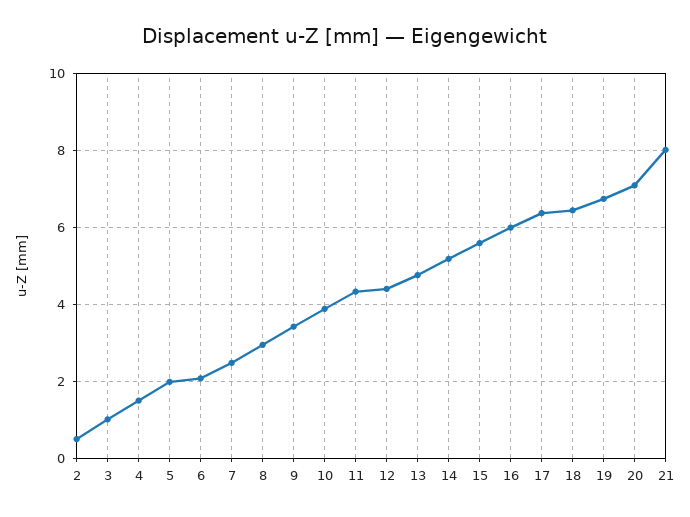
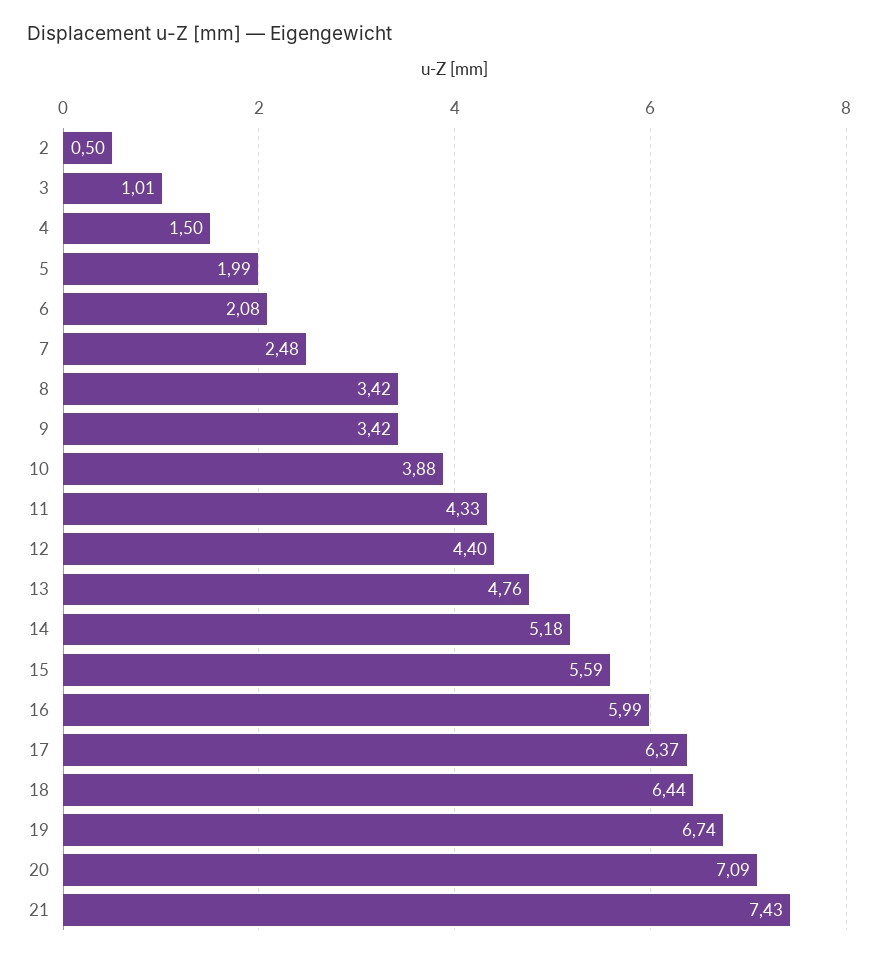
  {
    "2": 0.5,
    "3": 1.01,
    "4": 1.5,
    "5": 1.99,
    "6": 2.08,
    "7": 2.48,
-   "8": 3,
+   "8": 3.42,
    "9": 3.42,
    "10": 3.88,
    "11": 4.33,
    "12": 4.4,
    "13": 4.76,
    "14": 5.18,
    "15": 5.59,
    "16": 5.99,
    "17": 6.37,
    "18": 6.44,
    "19": 6.74,
    "20": 7.09,
-   "21": 8
+   "21": 7.43
  }

